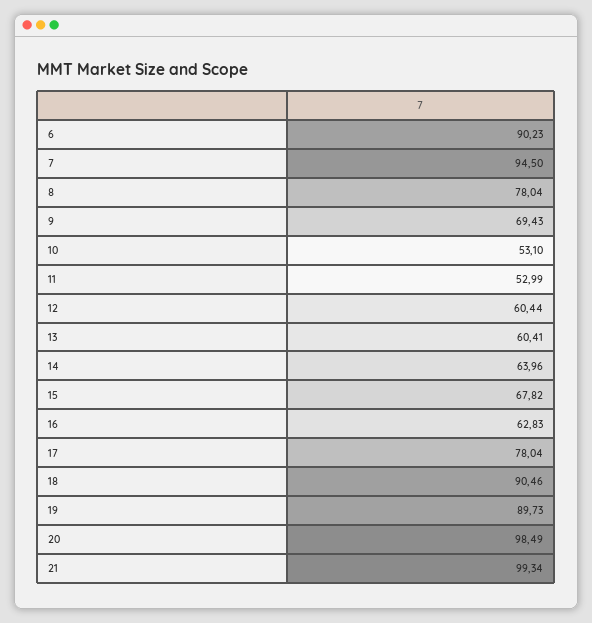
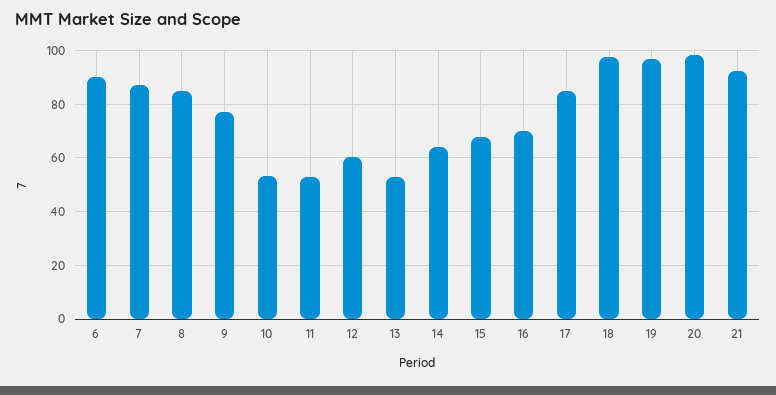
  {
    "6": 90.23,
-   "7": 94.5,
+   "7": 87.5,
-   "8": 78.04,
+   "8": 85,
-   "9": 69.43,
+   "9": 77.5,
    "10": 53.1,
    "11": 52.99,
    "12": 60.44,
-   "13": 60.41,
+   "13": 52.5,
    "14": 63.96,
    "15": 67.82,
-   "16": 62.83,
+   "16": 70,
-   "17": 78.04,
+   "17": 85,
-   "18": 90.46,
+   "18": 97.5,
-   "19": 89.73,
+   "19": 97.5,
    "20": 98.49,
-   "21": 99.34
+   "21": 92.5
  }

